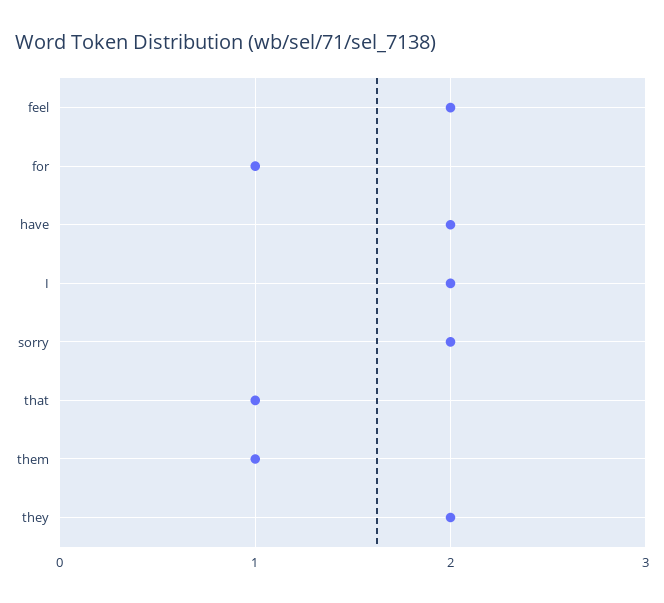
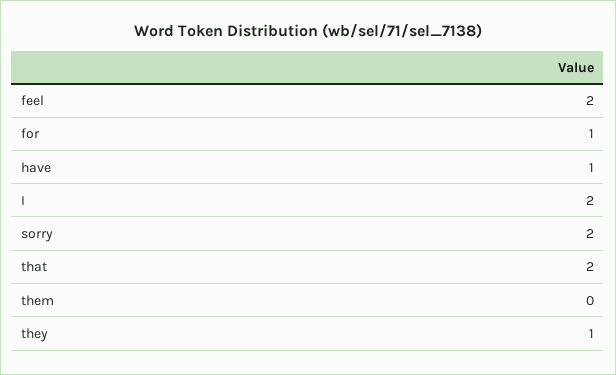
  {
    "feel": 2,
    "for": 1,
-   "have": 2,
+   "have": 1,
    "I": 2,
    "sorry": 2,
-   "that": 1,
+   "that": 2,
-   "them": 1,
+   "them": 0,
-   "they": 2
+   "they": 1
  }

